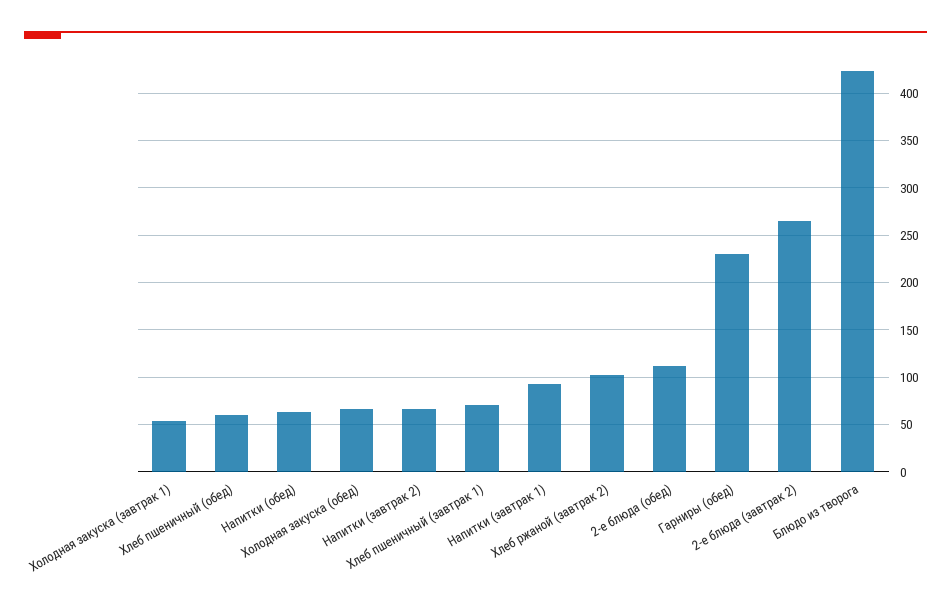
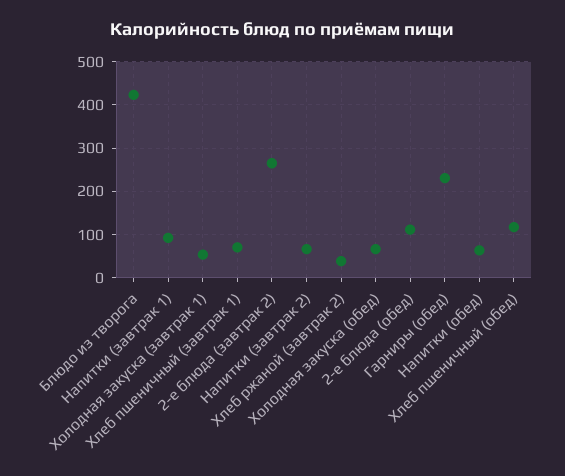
  {
    "Холодная закуска (завтрак 1)": 50,
-   "Хлеб пшеничный (обед)": 60,
+   "Хлеб пшеничный (обед)": 120,
    "Напитки (обед)": 60,
    "Холодная закуска (обед)": 70,
    "Напитки (завтрак 2)": 70,
    "Хлеб пшеничный (завтрак 1)": 70,
    "Напитки (завтрак 1)": 90,
-   "Хлеб ржаной (завтрак 2)": 100,
+   "Хлеб ржаной (завтрак 2)": 40,
    "2-е блюда (обед)": 110,
    "Гарниры (обед)": 230,
    "2-е блюда (завтрак 2)": 270,
    "Блюдо из творога": 420
  }

